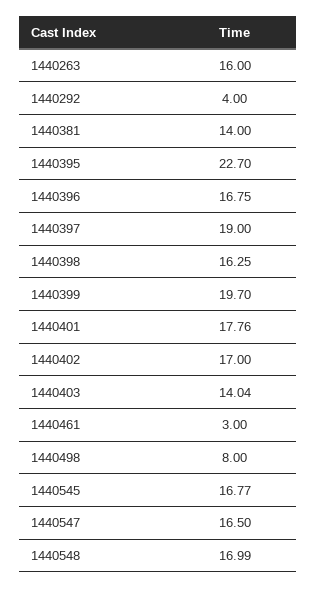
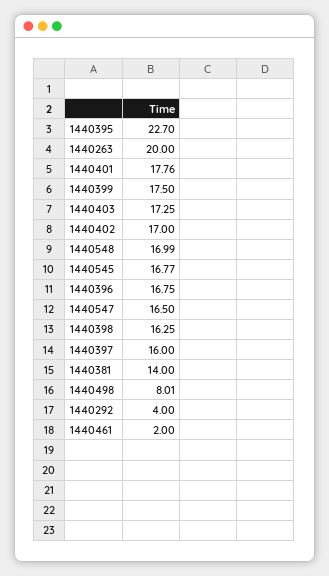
  {
-   "1440263": 16,
+   "1440263": 20,
    "1440292": 4,
    "1440381": 14,
    "1440395": 22.7,
    "1440396": 16.75,
-   "1440397": 19,
+   "1440397": 16,
    "1440398": 16.25,
-   "1440399": 19.7,
+   "1440399": 17.5,
    "1440401": 17.76,
    "1440402": 17,
-   "1440403": 14.04,
+   "1440403": 17.25,
-   "1440461": 3,
+   "1440461": 2,
-   "1440498": 8,
+   "1440498": 8.01,
    "1440545": 16.77,
    "1440547": 16.5,
    "1440548": 16.99
  }

